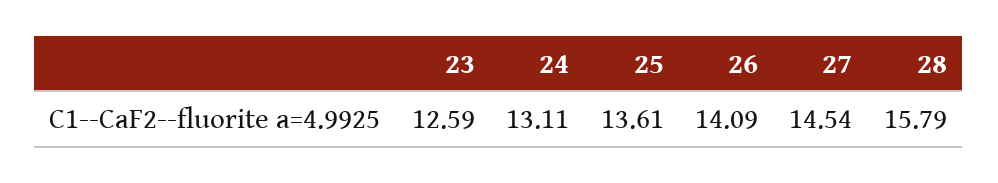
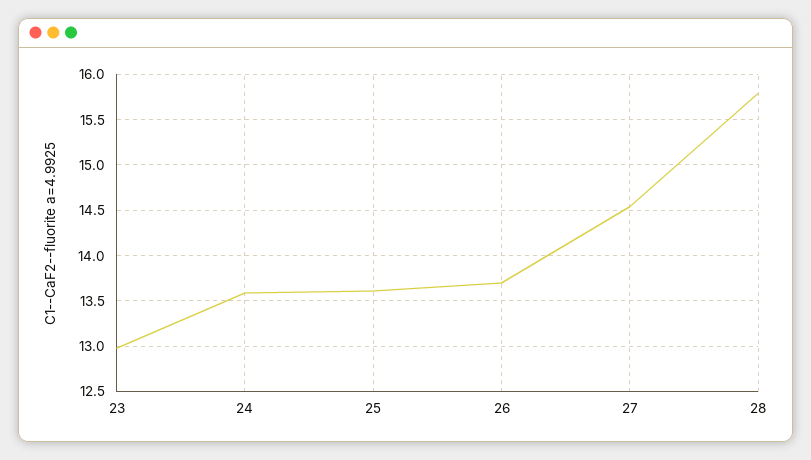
  {
-   "23": 12.59,
+   "23": 13,
-   "24": 13.11,
+   "24": 13.6,
    "25": 13.61,
-   "26": 14.09,
+   "26": 13.7,
    "27": 14.54,
    "28": 15.79
  }

